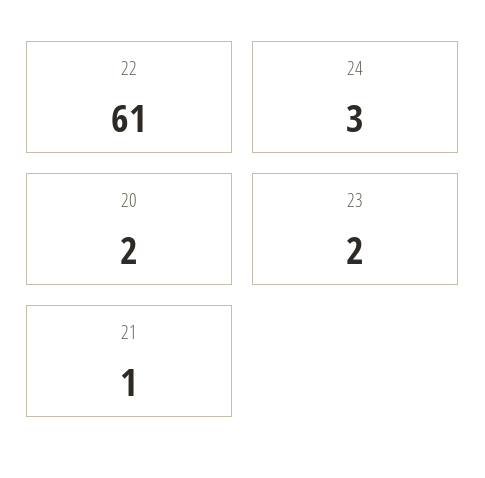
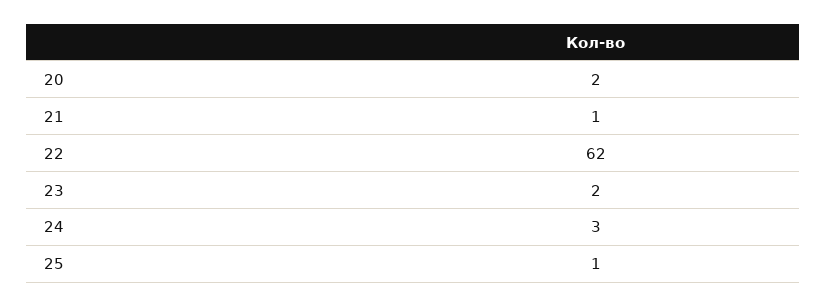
  {
-   "22": 61,
+   "22": 62,
    "24": 3,
    "20": 2,
    "23": 2,
-   "21": 1
+   "21": 1,
+   "25": 1
  }

